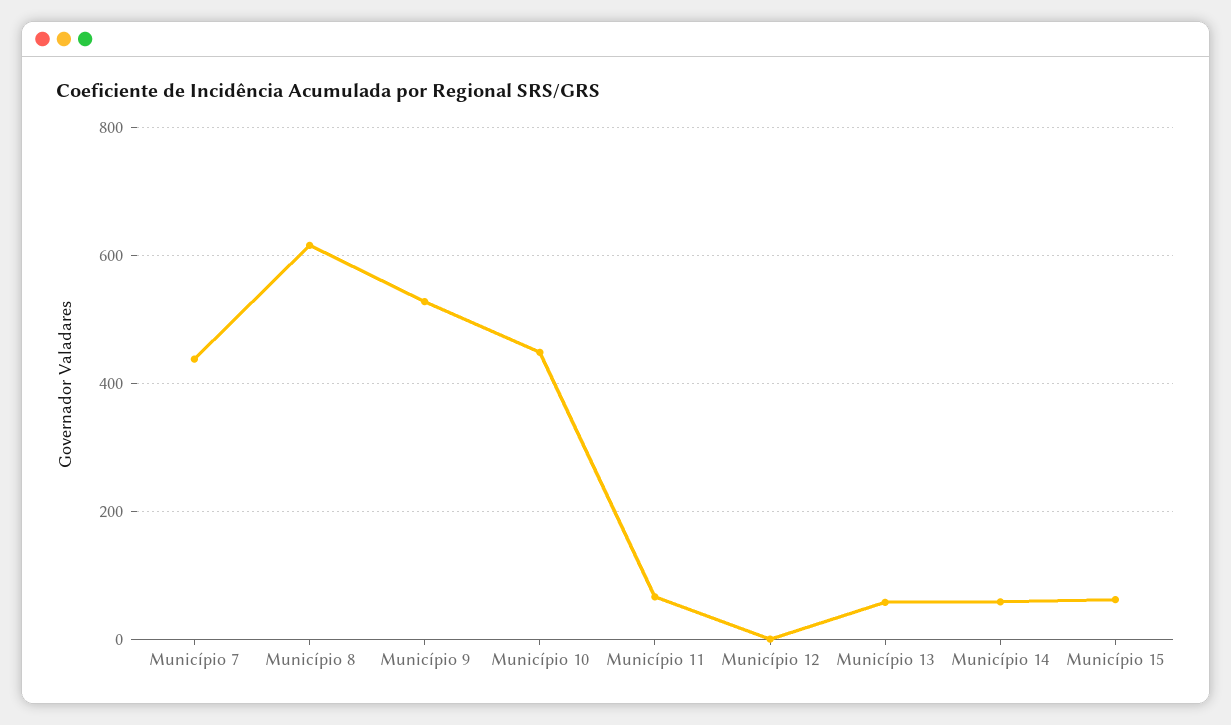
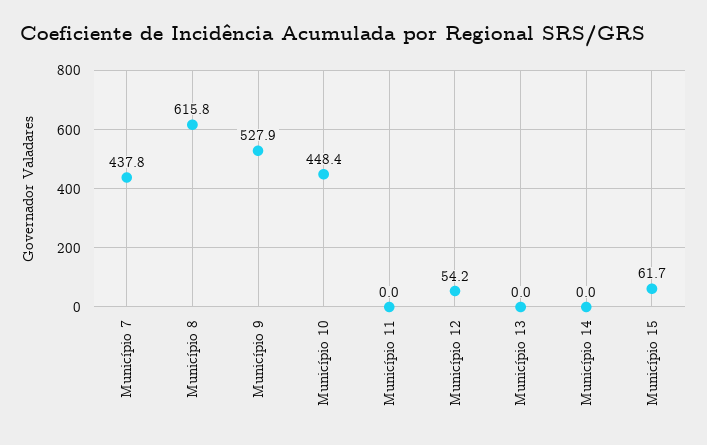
  {
    "Município 7": 437.8,
    "Município 8": 615.8,
    "Município 9": 527.9,
    "Município 10": 448.4,
-   "Município 11": 60,
+   "Município 11": 0,
-   "Município 12": 0,
+   "Município 12": 54.2,
-   "Município 13": 60,
+   "Município 13": 0,
-   "Município 14": 60,
+   "Município 14": 0,
    "Município 15": 61.7
  }

